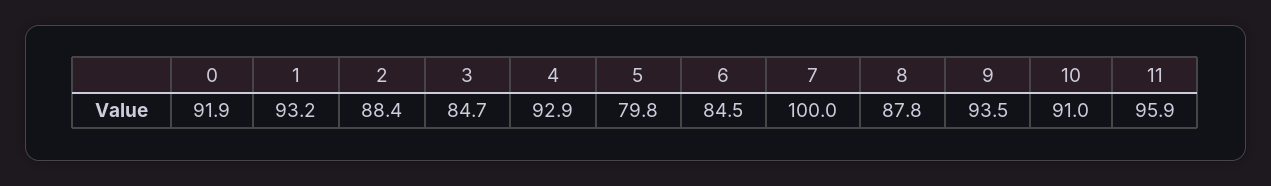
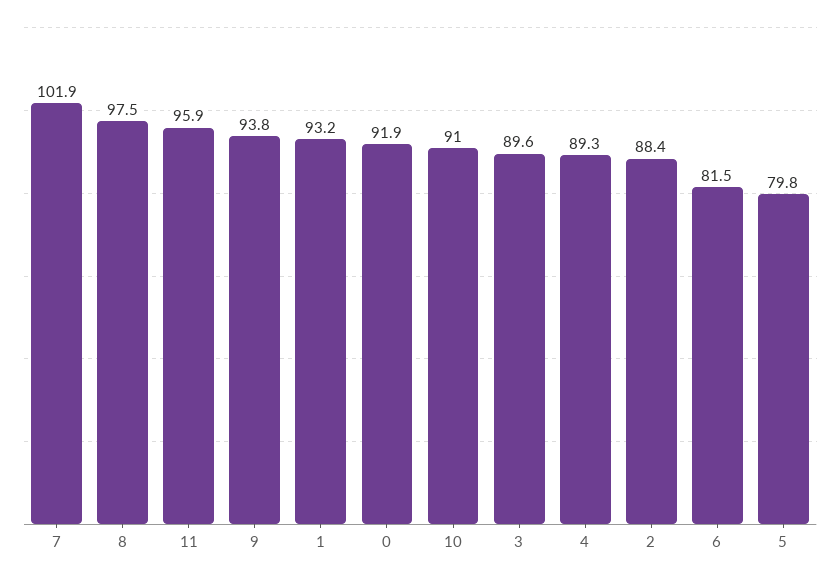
  {
    "0": 91.9,
    "1": 93.2,
    "2": 88.4,
-   "3": 84.7,
+   "3": 89.6,
-   "4": 92.9,
+   "4": 89.3,
    "5": 79.8,
-   "6": 84.5,
+   "6": 81.5,
-   "7": 100,
+   "7": 101.9,
-   "8": 87.8,
+   "8": 97.5,
-   "9": 93.5,
+   "9": 93.8,
    "10": 91,
    "11": 95.9
  }

